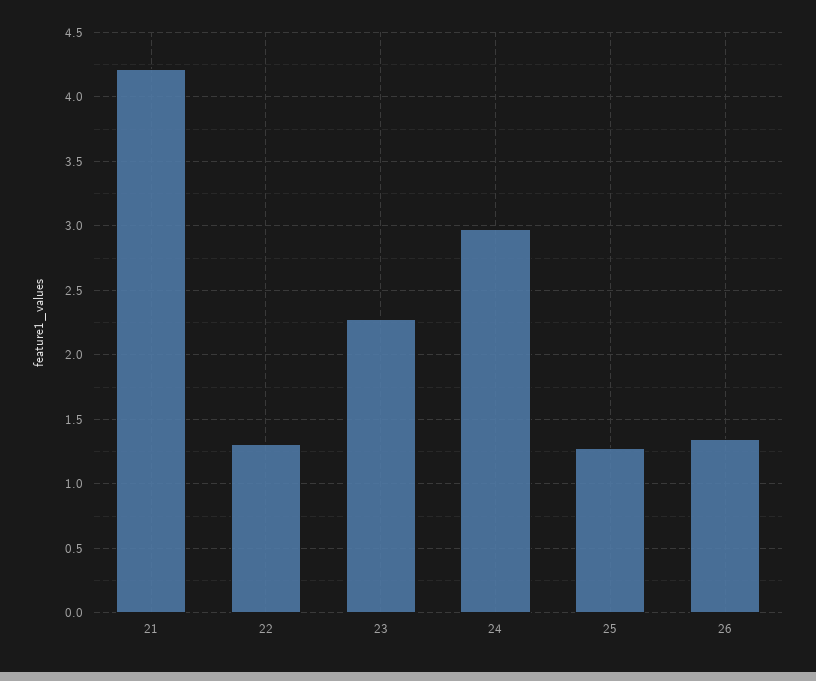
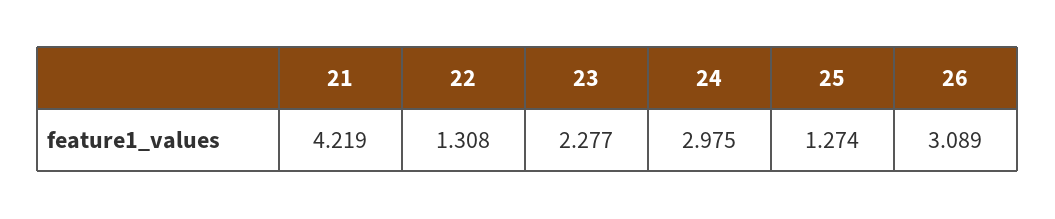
  {
    "21": 4.219,
    "22": 1.308,
    "23": 2.277,
    "24": 2.975,
    "25": 1.274,
-   "26": 1.35
+   "26": 3.089
  }

